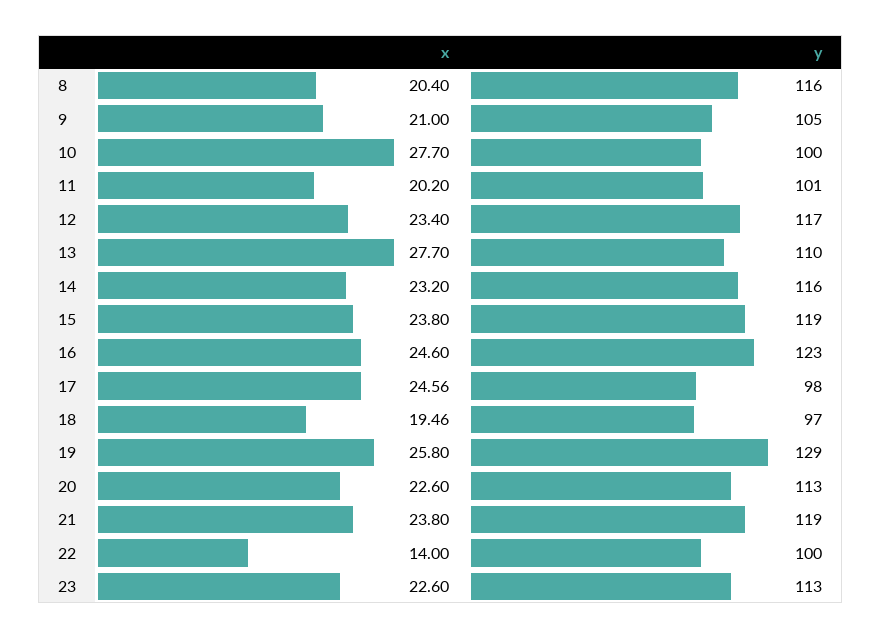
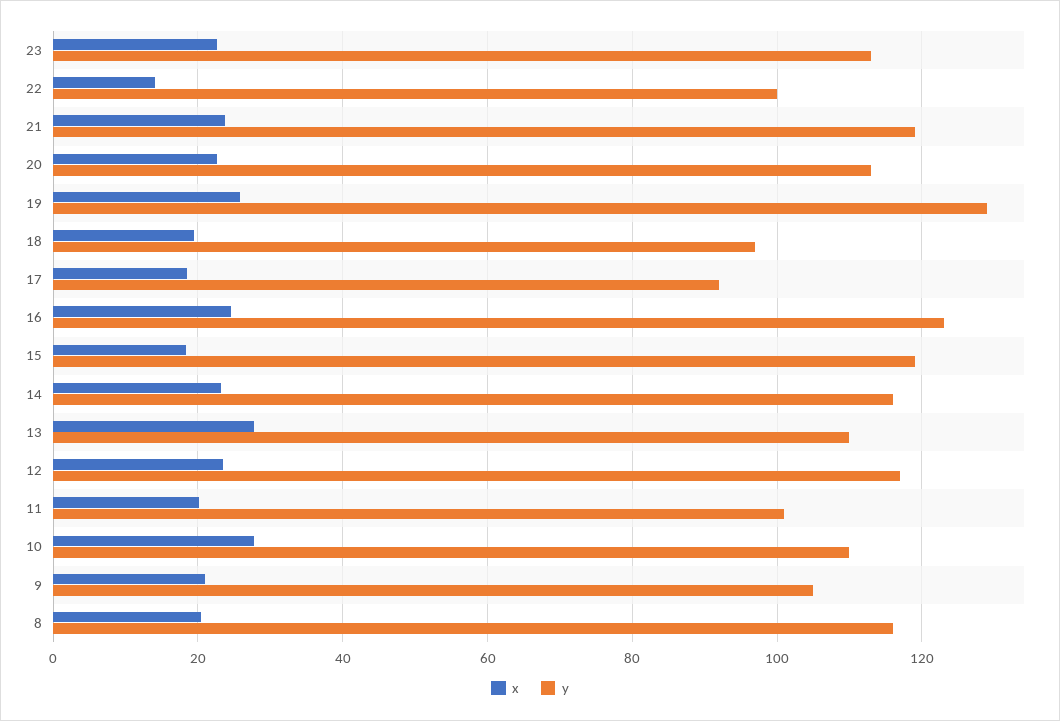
  {
    "x": {
      "8": 20.4,
      "9": 21,
      "10": 27.7,
      "11": 20.2,
      "12": 23.4,
      "13": 27.7,
      "14": 23.2,
-     "15": 23.8,
+     "15": 18,
      "16": 24.6,
-     "17": 24.56,
+     "17": 18,
      "18": 19.46,
      "19": 25.8,
      "20": 22.6,
      "21": 23.8,
      "22": 14,
      "23": 22.6
    },
    "y": {
      "8": 116,
      "9": 105,
-     "10": 100,
+     "10": 110,
      "11": 101,
      "12": 117,
      "13": 110,
      "14": 116,
      "15": 119,
      "16": 123,
-     "17": 98,
+     "17": 92,
      "18": 97,
      "19": 129,
      "20": 113,
      "21": 119,
      "22": 100,
      "23": 113
    }
  }

